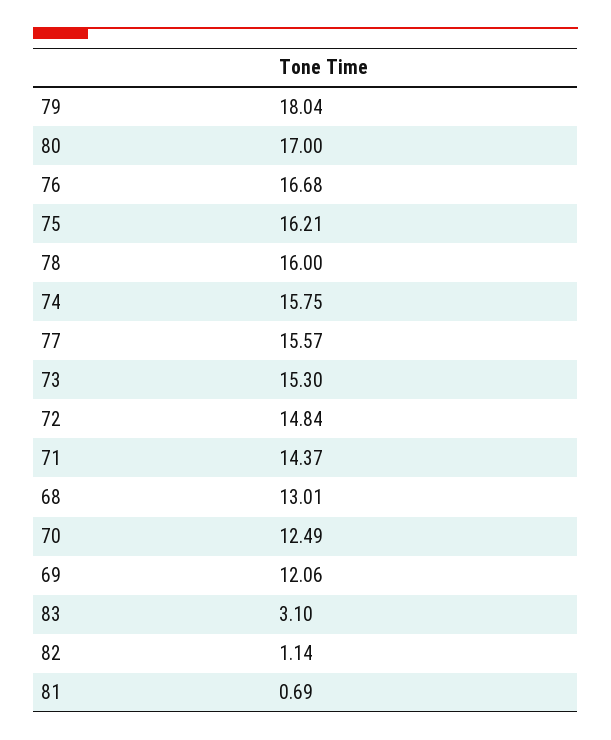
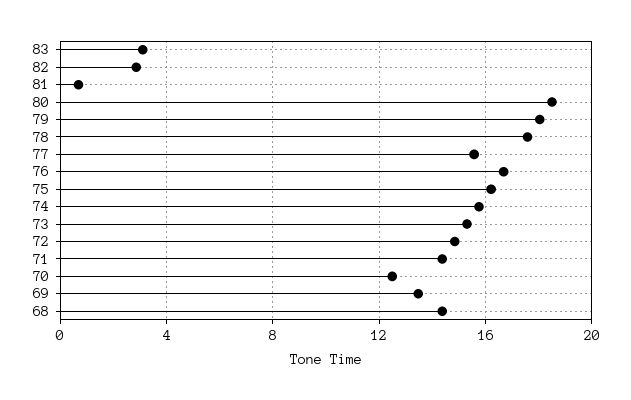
  {
    "79": 18.04,
-   "80": 17,
+   "80": 18.5,
    "76": 16.68,
    "75": 16.21,
-   "78": 16,
+   "78": 17.5,
    "74": 15.75,
    "77": 15.57,
    "73": 15.3,
    "72": 14.84,
    "71": 14.37,
-   "68": 13.01,
+   "68": 14.5,
    "70": 12.49,
-   "69": 12.06,
+   "69": 13.5,
    "83": 3.1,
-   "82": 1.14,
+   "82": 3,
    "81": 0.69
  }

